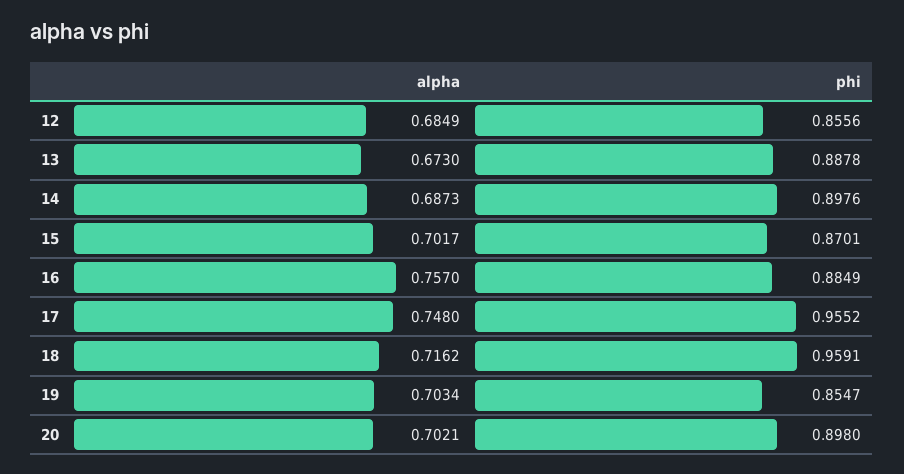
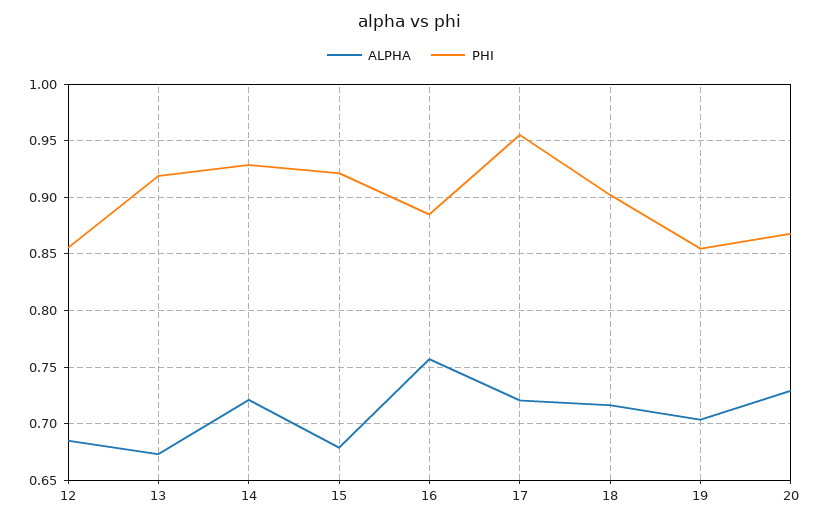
  {
    "alpha": {
      "12": 0.6849,
      "13": 0.673,
-     "14": 0.6873,
+     "14": 0.72,
-     "15": 0.7017,
+     "15": 0.68,
      "16": 0.757,
-     "17": 0.748,
+     "17": 0.72,
      "18": 0.7162,
      "19": 0.7034,
-     "20": 0.7021
+     "20": 0.73
    },
    "phi": {
      "12": 0.8556,
-     "13": 0.8878,
+     "13": 0.92,
-     "14": 0.8976,
+     "14": 0.93,
-     "15": 0.8701,
+     "15": 0.92,
      "16": 0.8849,
      "17": 0.9552,
-     "18": 0.9591,
+     "18": 0.9,
      "19": 0.8547,
-     "20": 0.898
+     "20": 0.87
    }
  }

